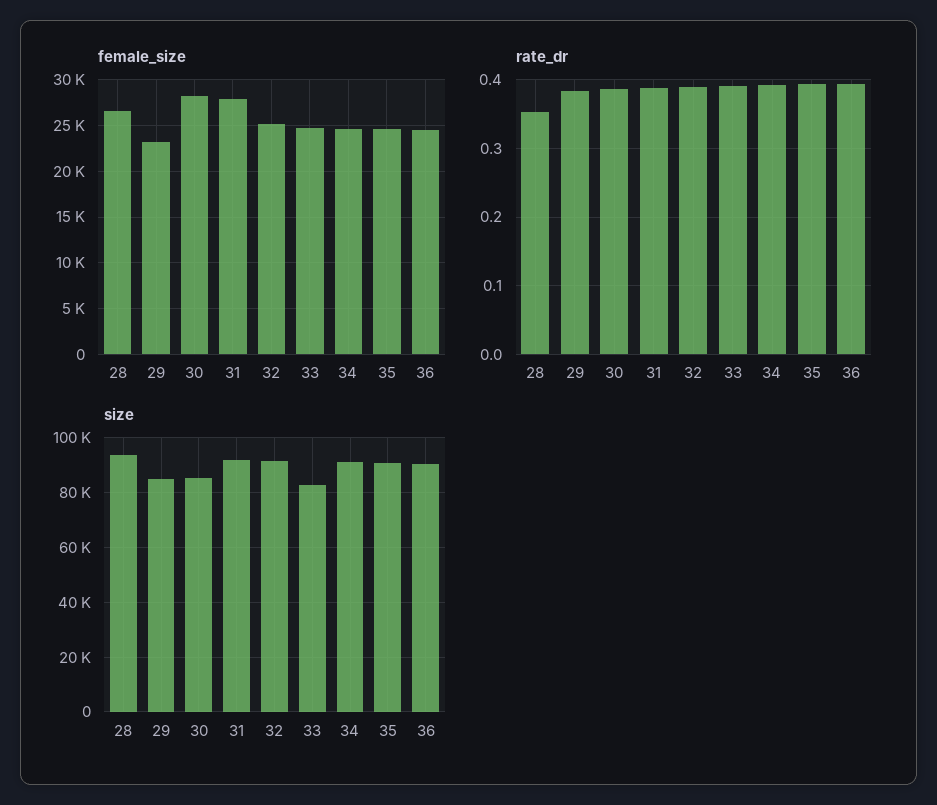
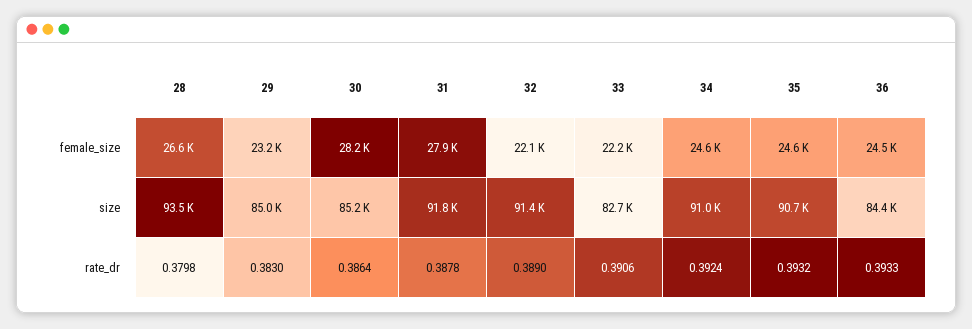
  {
    "female_size": {
      "28": 26600,
      "29": 23200,
      "30": 28200,
      "31": 27900,
-     "32": 25000,
+     "32": 22100,
-     "33": 25000,
+     "33": 22200,
      "34": 24600,
      "35": 24600,
      "36": 24500
    },
    "rate_dr": {
-     "28": 0.35,
+     "28": 0.3798,
      "29": 0.383,
      "30": 0.3864,
      "31": 0.3878,
      "32": 0.389,
      "33": 0.3906,
      "34": 0.3924,
      "35": 0.3932,
      "36": 0.3933
    },
    "size": {
      "28": 93500,
      "29": 85000,
      "30": 85200,
      "31": 91800,
      "32": 91400,
      "33": 82700,
      "34": 91000,
      "35": 90700,
-     "36": 90000
+     "36": 84400
    }
  }

